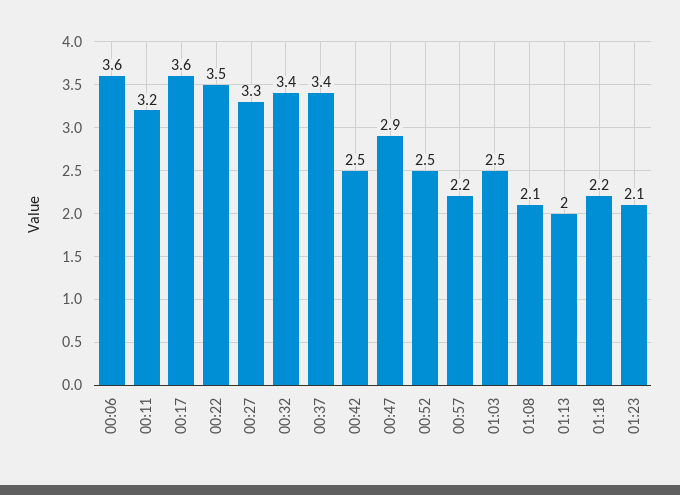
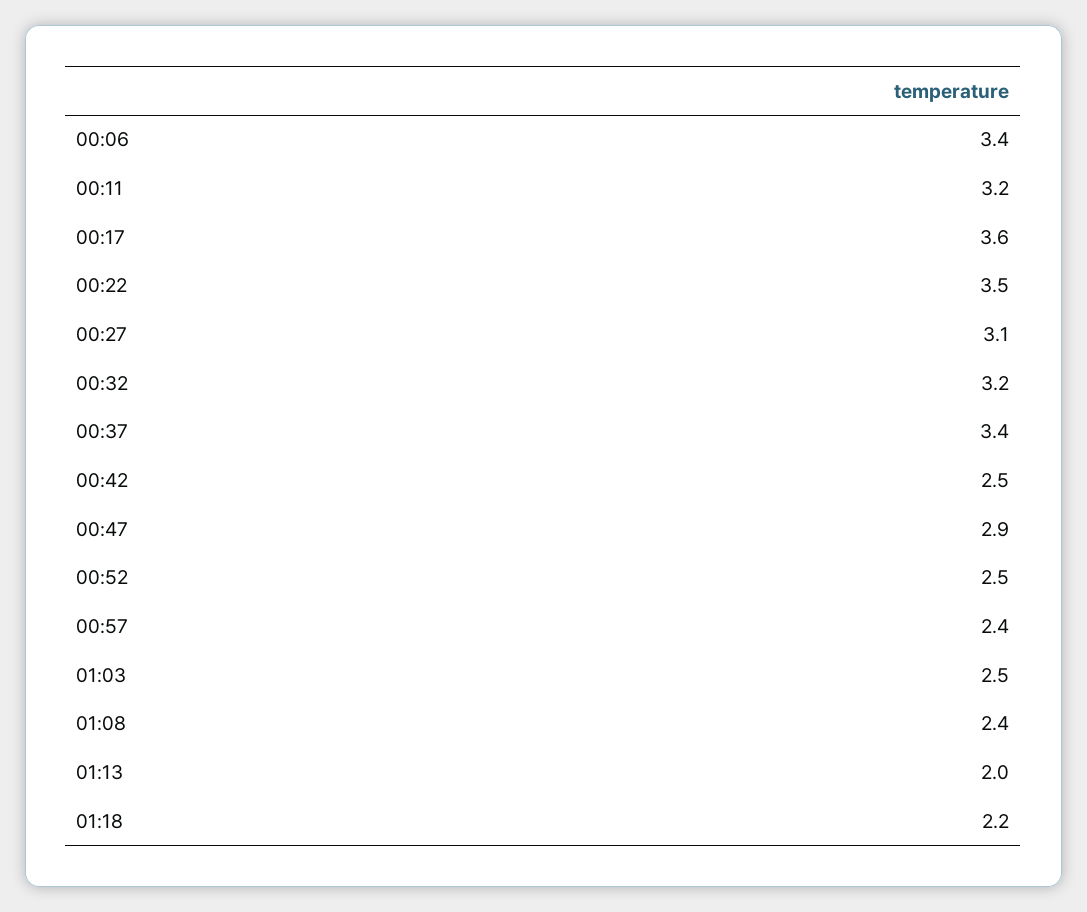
  {
-   "00:06": 3.6,
+   "00:06": 3.4,
    "00:11": 3.2,
    "00:17": 3.6,
    "00:22": 3.5,
-   "00:27": 3.3,
+   "00:27": 3.1,
-   "00:32": 3.4,
+   "00:32": 3.2,
    "00:37": 3.4,
    "00:42": 2.5,
    "00:47": 2.9,
    "00:52": 2.5,
-   "00:57": 2.2,
+   "00:57": 2.4,
    "01:03": 2.5,
-   "01:08": 2.1,
+   "01:08": 2.4,
    "01:13": 2,
-   "01:18": 2.2,
+   "01:18": 2.2
-   "01:23": 2.1
  }

